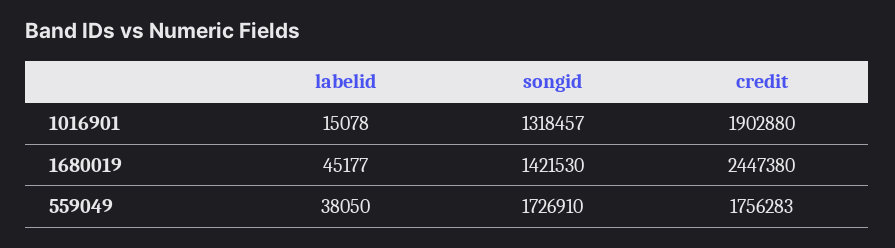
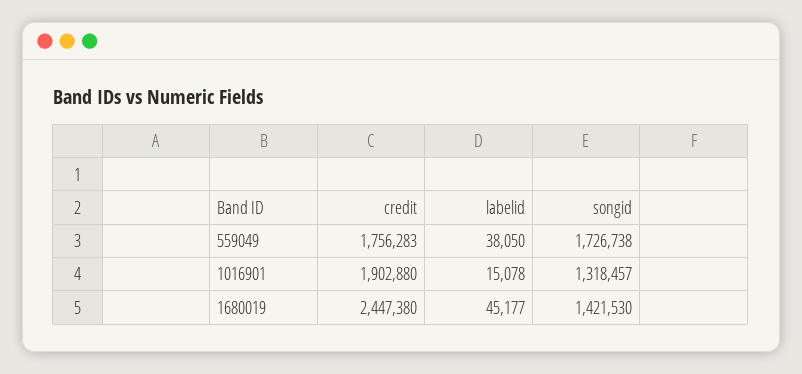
  {
    "labelid": {
      "1016901": 15078,
      "1680019": 45177,
      "559049": 38050
    },
    "songid": {
      "1016901": 1318457,
      "1680019": 1421530,
-     "559049": 1726910
+     "559049": 1726738
    },
    "credit": {
      "1016901": 1902880,
      "1680019": 2447380,
      "559049": 1756283
    }
  }

